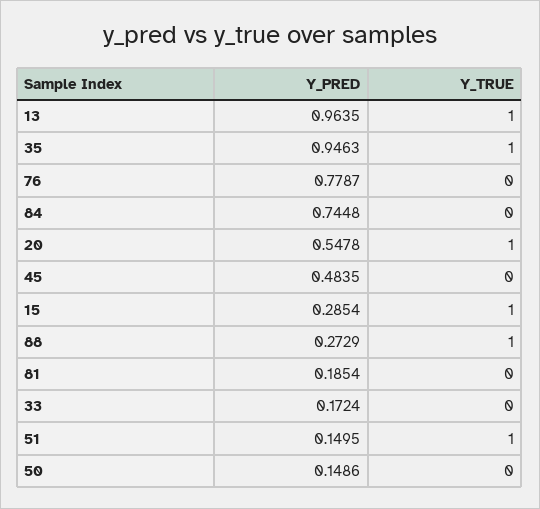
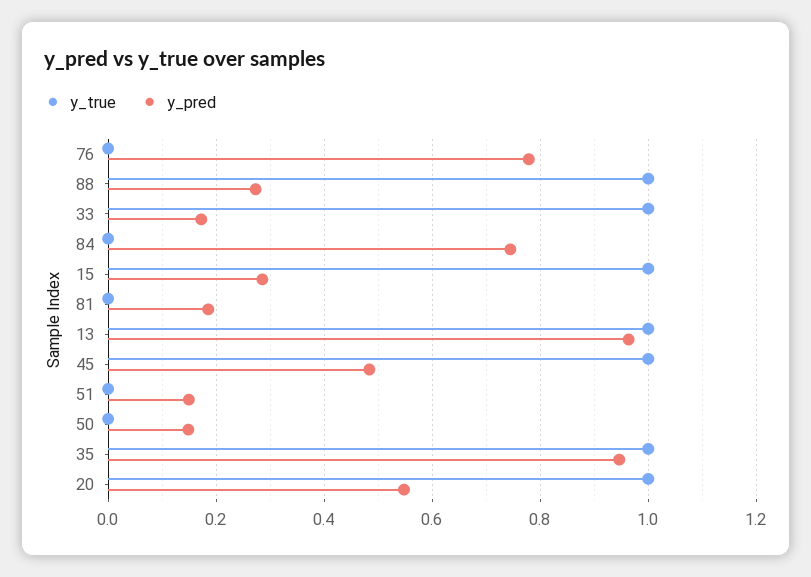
  {
    "Y_PRED": {
      "13": 0.9635,
      "35": 0.9463,
      "76": 0.7787,
      "84": 0.7448,
      "20": 0.5478,
      "45": 0.4835,
      "15": 0.2854,
      "88": 0.2729,
      "81": 0.1854,
      "33": 0.1724,
      "51": 0.1495,
      "50": 0.1486
    },
    "Y_TRUE": {
      "13": 1,
      "35": 1,
      "76": 0,
      "84": 0,
      "20": 1,
-     "45": 0,
+     "45": 1,
      "15": 1,
      "88": 1,
      "81": 0,
-     "33": 0,
+     "33": 1,
-     "51": 1,
+     "51": 0,
      "50": 0
    }
  }

